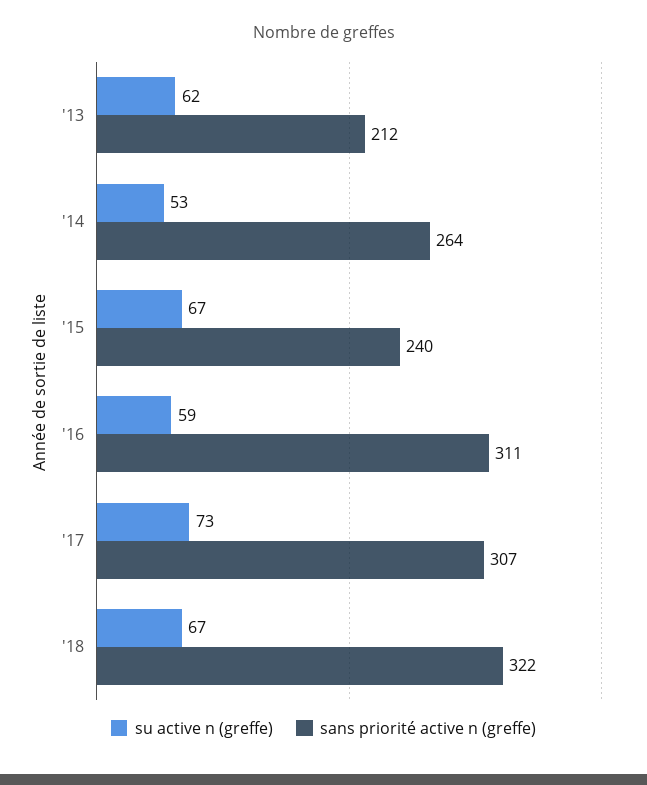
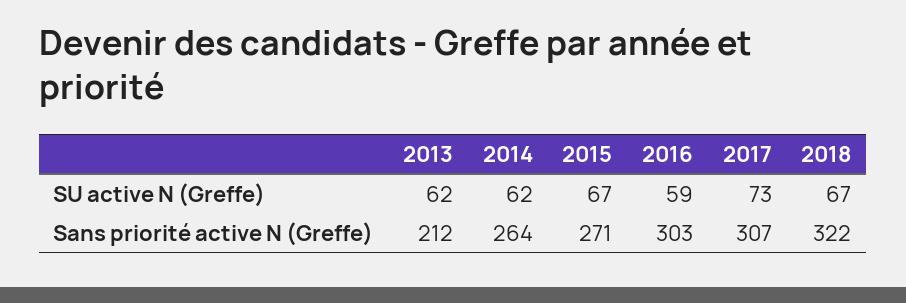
  {
    "su active n (greffe)": {
      "'13": 62,
-     "'14": 53,
+     "'14": 62,
      "'15": 67,
      "'16": 59,
      "'17": 73,
      "'18": 67
    },
    "sans priorité active n (greffe)": {
      "'13": 212,
      "'14": 264,
-     "'15": 240,
+     "'15": 271,
-     "'16": 311,
+     "'16": 303,
      "'17": 307,
      "'18": 322
    }
  }

